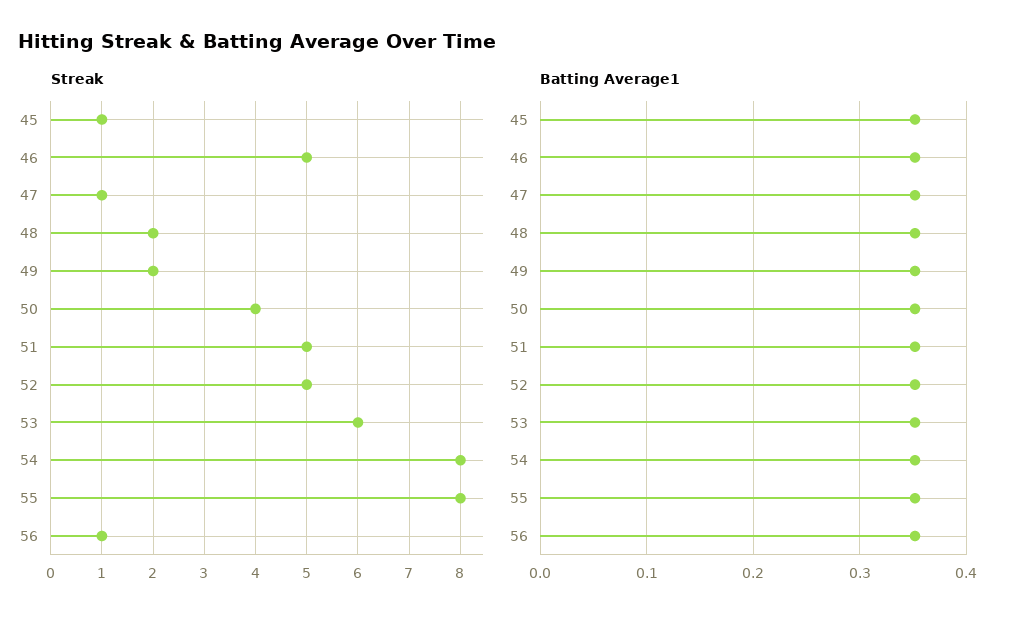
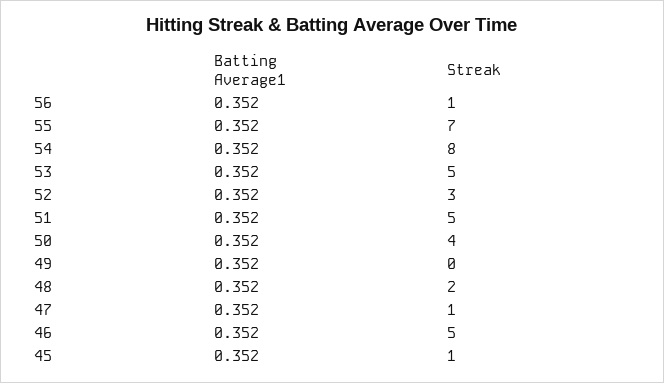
  {
    "Streak": {
      "45": 1,
      "46": 5,
      "47": 1,
      "48": 2,
-     "49": 2,
+     "49": 0,
      "50": 4,
      "51": 5,
-     "52": 5,
+     "52": 3,
-     "53": 6,
+     "53": 5,
      "54": 8,
-     "55": 8,
+     "55": 7,
      "56": 1
    },
    "Batting Average1": {
      "45": 0.352,
      "46": 0.352,
      "47": 0.352,
      "48": 0.352,
      "49": 0.352,
      "50": 0.352,
      "51": 0.352,
      "52": 0.352,
      "53": 0.352,
      "54": 0.352,
      "55": 0.352,
      "56": 0.352
    }
  }

